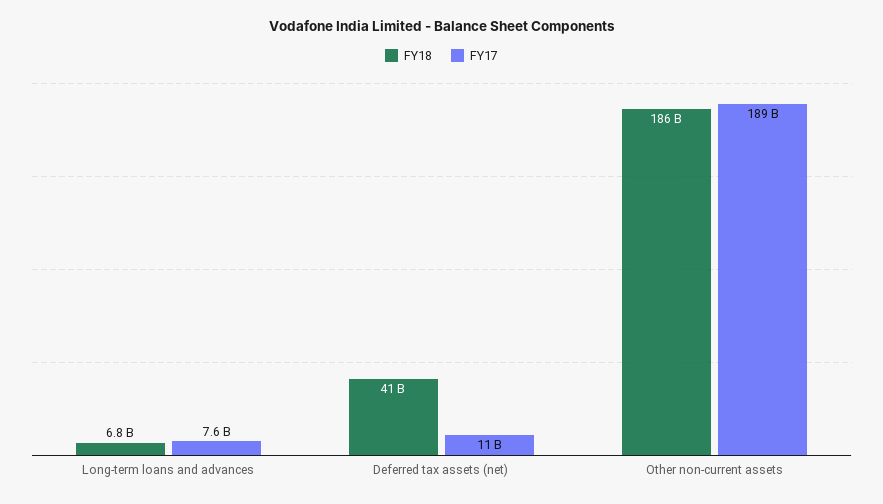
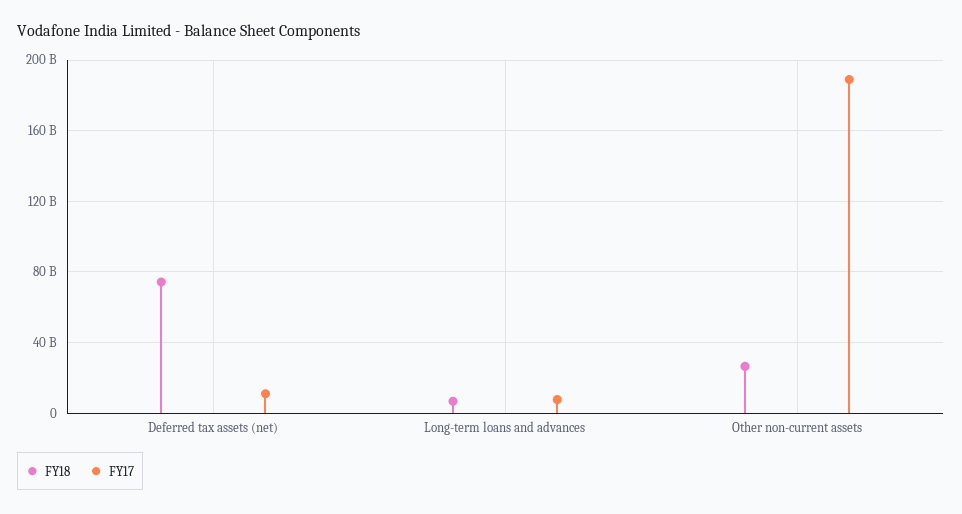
  {
    "FY18": {
      "Long-term loans and advances": 6800000000,
-     "Deferred tax assets (net)": 41000000000,
+     "Deferred tax assets (net)": 75000000000,
-     "Other non-current assets": 186000000000
+     "Other non-current assets": 25000000000
    },
    "FY17": {
      "Long-term loans and advances": 7600000000,
      "Deferred tax assets (net)": 11000000000,
      "Other non-current assets": 189000000000
    }
  }

